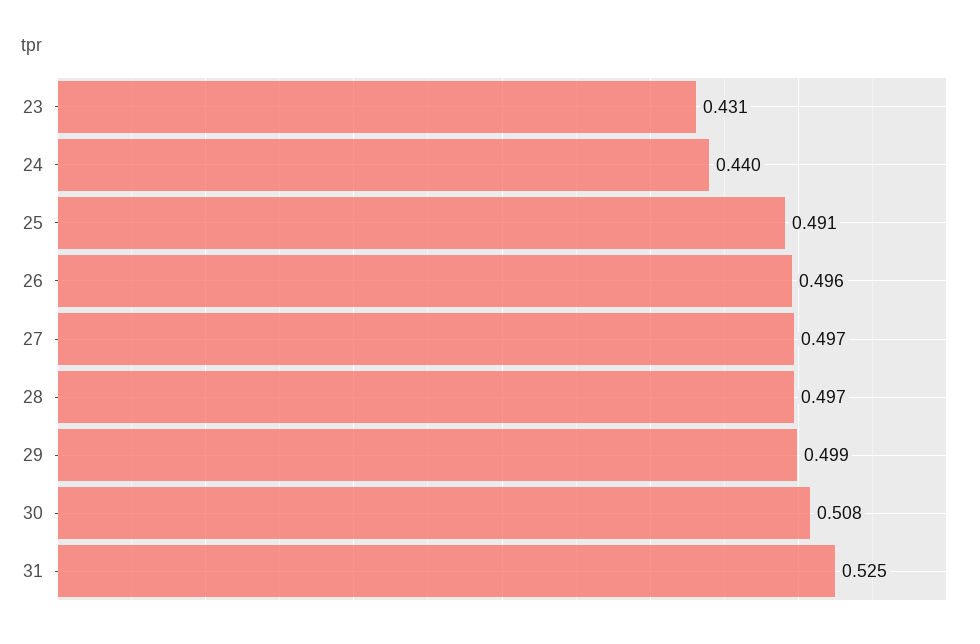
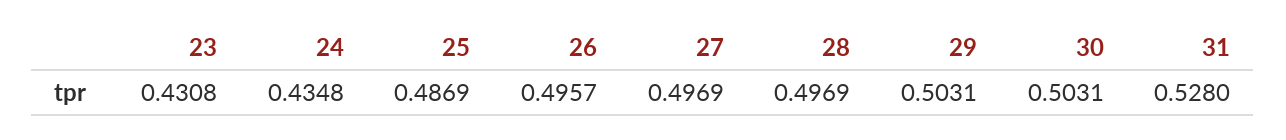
  {
    "23": 0.4308,
-   "24": 0.44,
+   "24": 0.4348,
-   "25": 0.491,
+   "25": 0.4869,
    "26": 0.4957,
    "27": 0.4969,
    "28": 0.4969,
-   "29": 0.499,
+   "29": 0.5031,
-   "30": 0.508,
+   "30": 0.5031,
-   "31": 0.525
+   "31": 0.528
  }

